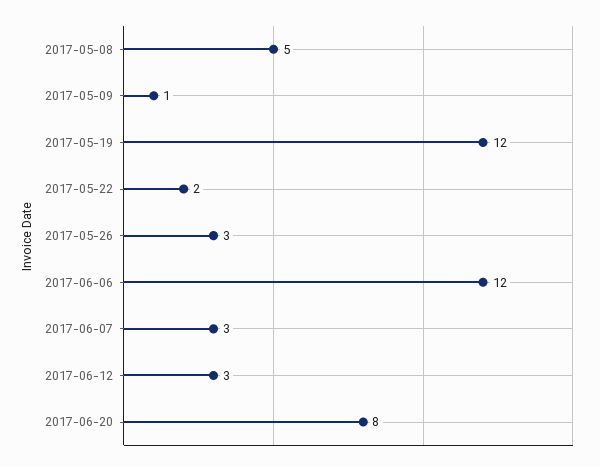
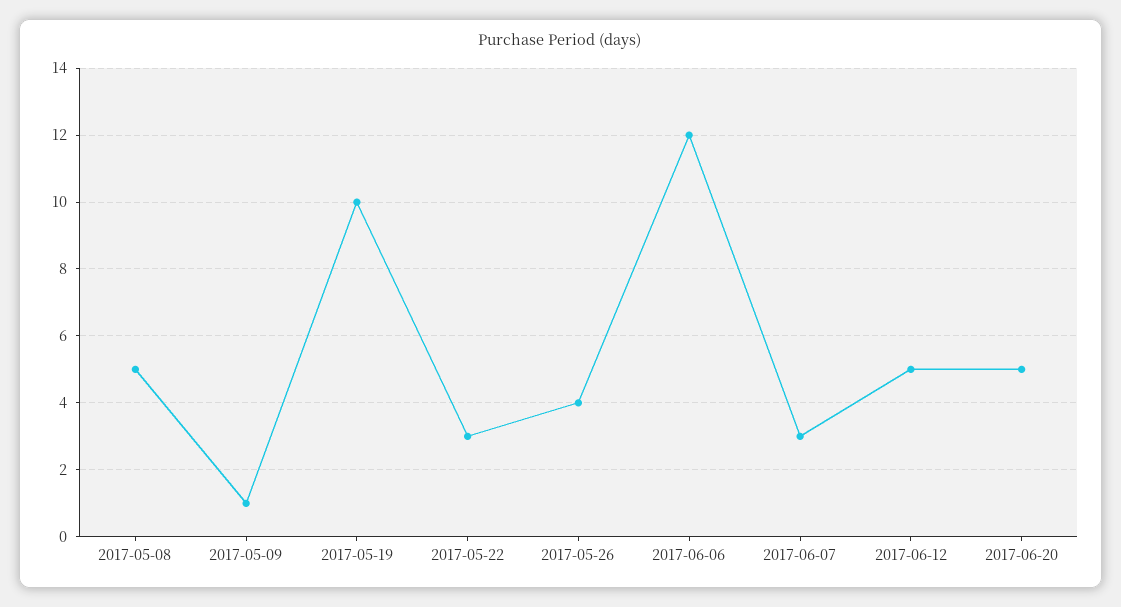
  {
    "2017-05-08": 5,
    "2017-05-09": 1,
-   "2017-05-19": 12,
+   "2017-05-19": 10,
-   "2017-05-22": 2,
+   "2017-05-22": 3,
-   "2017-05-26": 3,
+   "2017-05-26": 4,
    "2017-06-06": 12,
    "2017-06-07": 3,
-   "2017-06-12": 3,
+   "2017-06-12": 5,
-   "2017-06-20": 8
+   "2017-06-20": 5
  }

